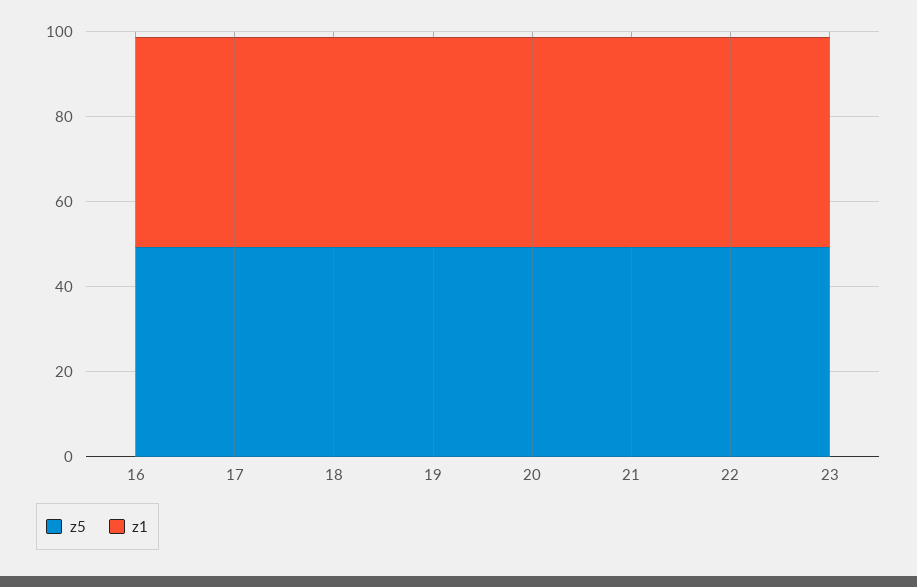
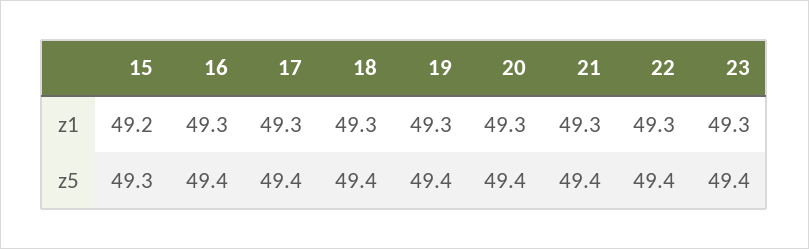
  {
    "z5": {
      "16": 49.4,
      "17": 49.4,
      "18": 49.4,
      "19": 49.4,
      "20": 49.4,
      "21": 49.4,
      "22": 49.4,
-     "23": 49.4
+     "23": 49.4,
+     "15": 49.3
    },
    "z1": {
      "16": 49.3,
      "17": 49.3,
      "18": 49.3,
      "19": 49.3,
      "20": 49.3,
      "21": 49.3,
      "22": 49.3,
-     "23": 49.3
+     "23": 49.3,
+     "15": 49.2
    }
  }

